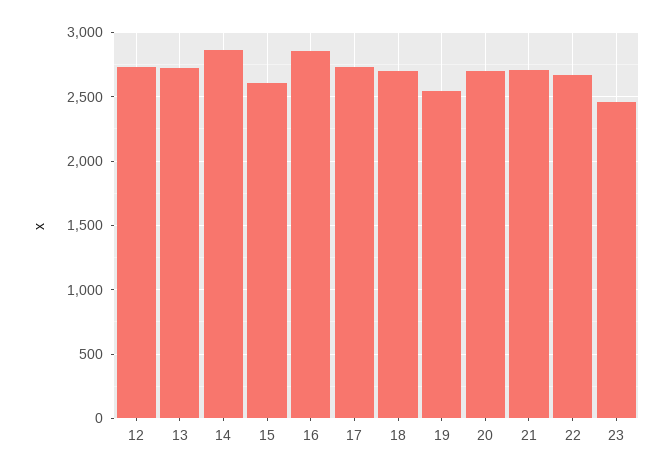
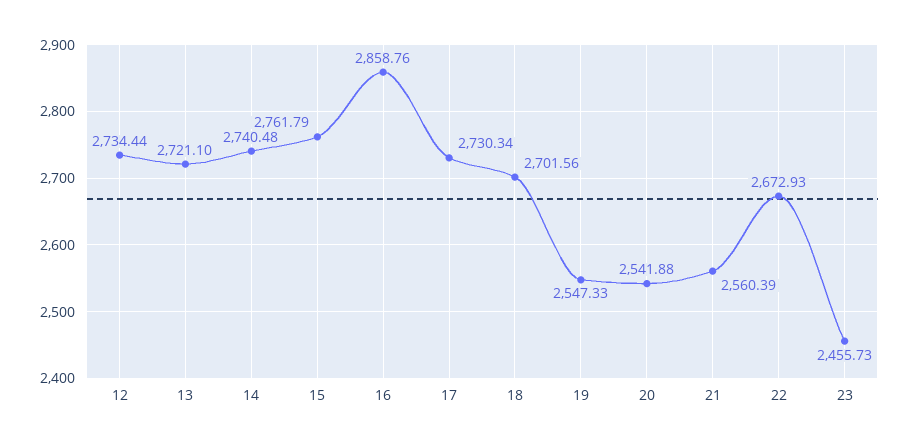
  {
    "12": 2734.44,
    "13": 2721.1,
-   "14": 2850,
+   "14": 2740.48,
-   "15": 2600,
+   "15": 2761.79,
    "16": 2858.76,
    "17": 2730.34,
    "18": 2701.56,
    "19": 2547.33,
-   "20": 2700,
+   "20": 2541.88,
-   "21": 2700,
+   "21": 2560.39,
    "22": 2672.93,
    "23": 2455.73
  }

